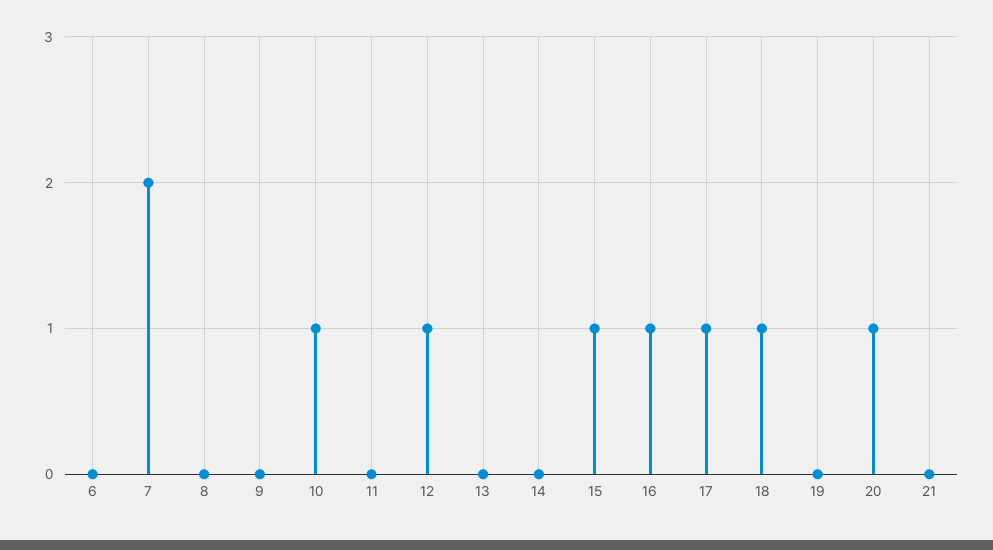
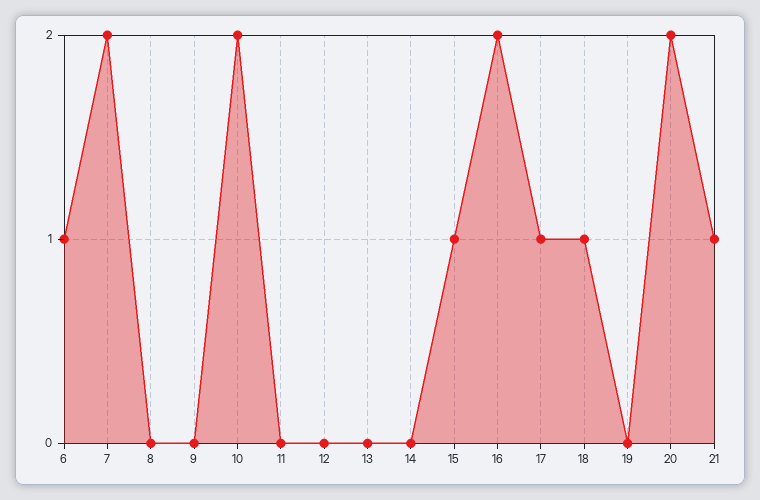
  {
-   "6": 0,
+   "6": 1,
    "7": 2,
    "8": 0,
    "9": 0,
-   "10": 1,
+   "10": 2,
    "11": 0,
-   "12": 1,
+   "12": 0,
    "13": 0,
    "14": 0,
    "15": 1,
-   "16": 1,
+   "16": 2,
    "17": 1,
    "18": 1,
    "19": 0,
-   "20": 1,
+   "20": 2,
-   "21": 0
+   "21": 1
  }

